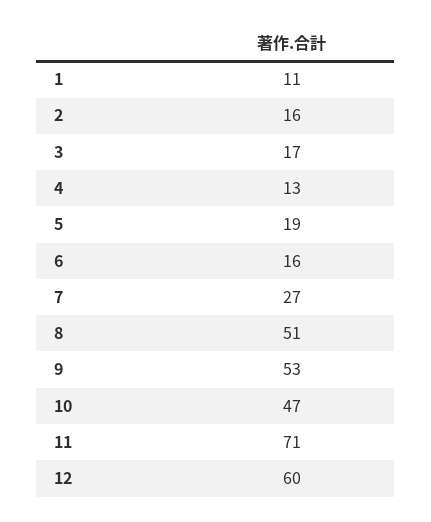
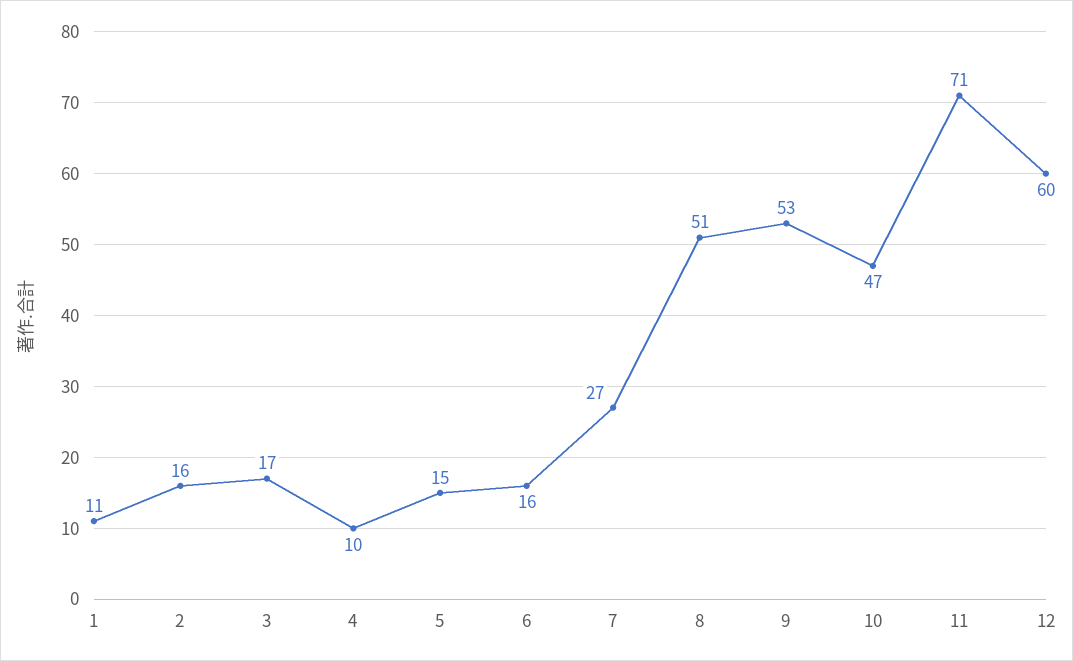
  {
    "1": 11,
    "2": 16,
    "3": 17,
-   "4": 13,
+   "4": 10,
-   "5": 19,
+   "5": 15,
    "6": 16,
    "7": 27,
    "8": 51,
    "9": 53,
    "10": 47,
    "11": 71,
    "12": 60
  }

